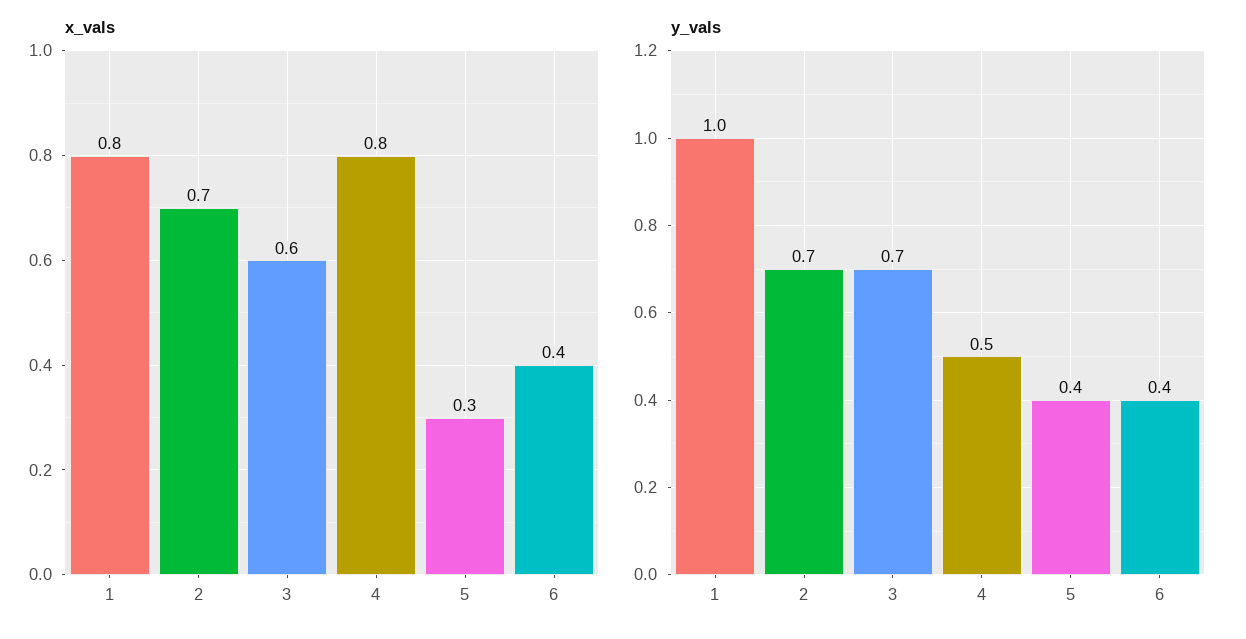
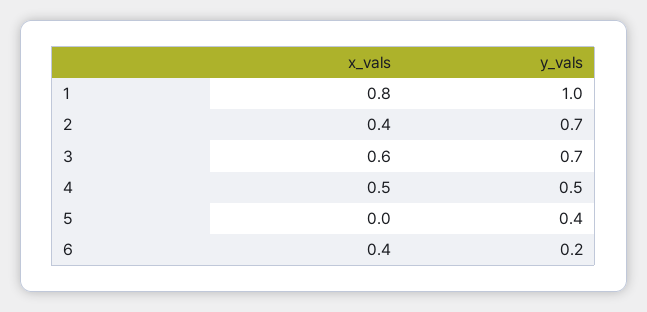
  {
    "x_vals": {
      "1": 0.8,
-     "2": 0.7,
+     "2": 0.4,
      "3": 0.6,
-     "4": 0.8,
+     "4": 0.5,
-     "5": 0.3,
+     "5": 0,
      "6": 0.4
    },
    "y_vals": {
      "1": 1,
      "2": 0.7,
      "3": 0.7,
      "4": 0.5,
      "5": 0.4,
-     "6": 0.4
+     "6": 0.2
    }
  }

